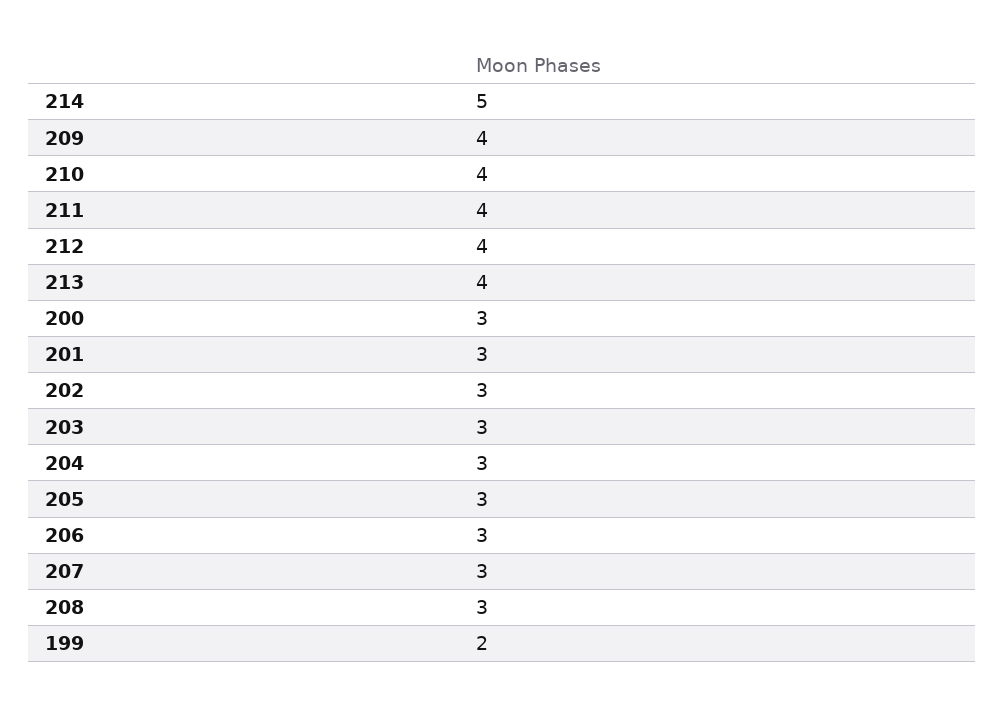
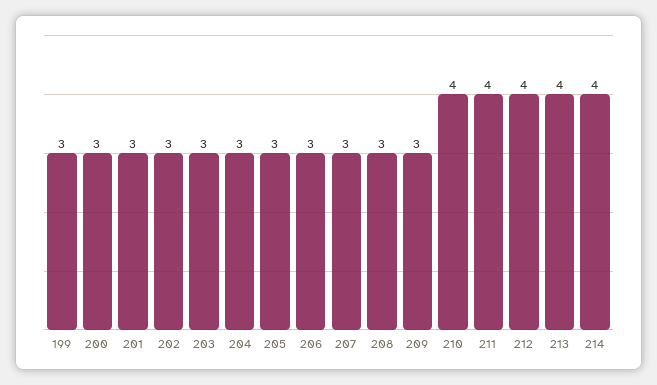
  {
-   "214": 5,
+   "214": 4,
-   "209": 4,
+   "209": 3,
    "210": 4,
    "211": 4,
    "212": 4,
    "213": 4,
    "200": 3,
    "201": 3,
    "202": 3,
    "203": 3,
    "204": 3,
    "205": 3,
    "206": 3,
    "207": 3,
    "208": 3,
-   "199": 2
+   "199": 3
  }

